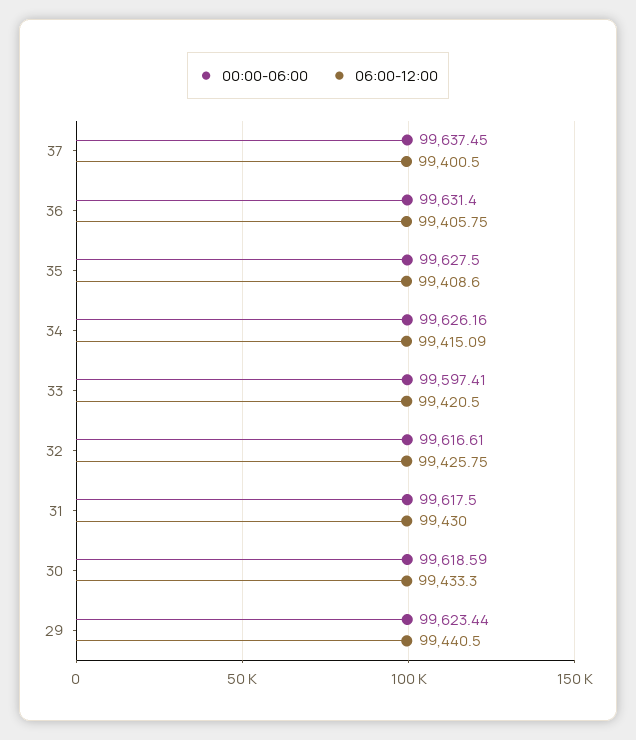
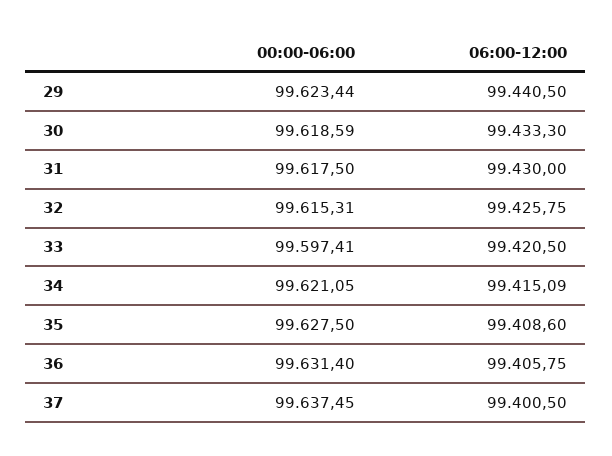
  {
    "00:00-06:00": {
      "37": 99637.45,
      "36": 99631.4,
      "35": 99627.5,
-     "34": 99626.16,
+     "34": 99621.05,
      "33": 99597.41,
-     "32": 99616.61,
+     "32": 99615.31,
      "31": 99617.5,
      "30": 99618.59,
      "29": 99623.44
    },
    "06:00-12:00": {
      "37": 99400.5,
      "36": 99405.75,
      "35": 99408.6,
      "34": 99415.09,
      "33": 99420.5,
      "32": 99425.75,
      "31": 99430,
      "30": 99433.3,
      "29": 99440.5
    }
  }

